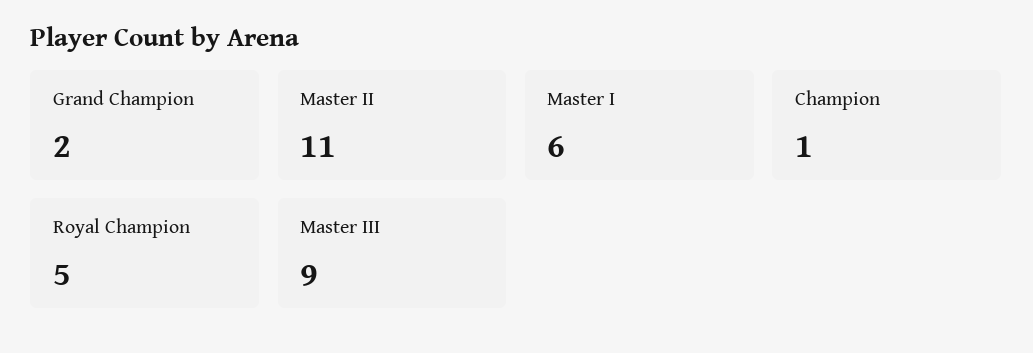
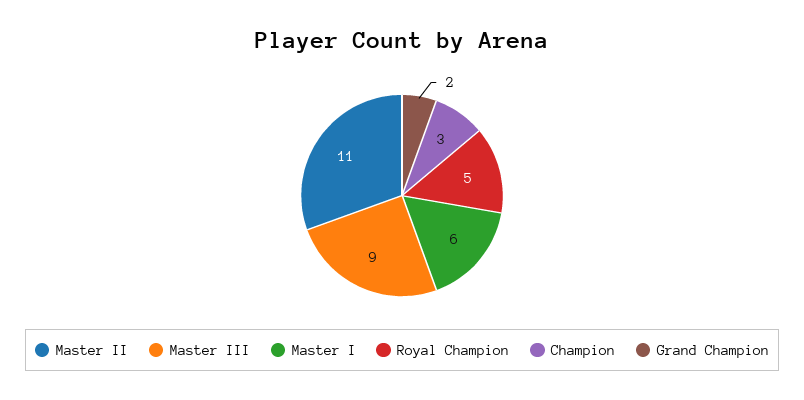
  {
    "Grand Champion": 2,
    "Master II": 11,
    "Master I": 6,
-   "Champion": 1,
+   "Champion": 3,
    "Royal Champion": 5,
    "Master III": 9
  }

